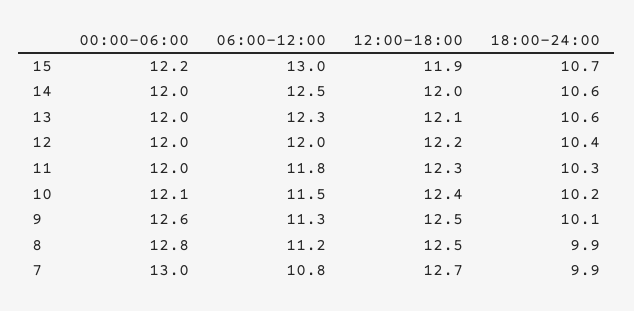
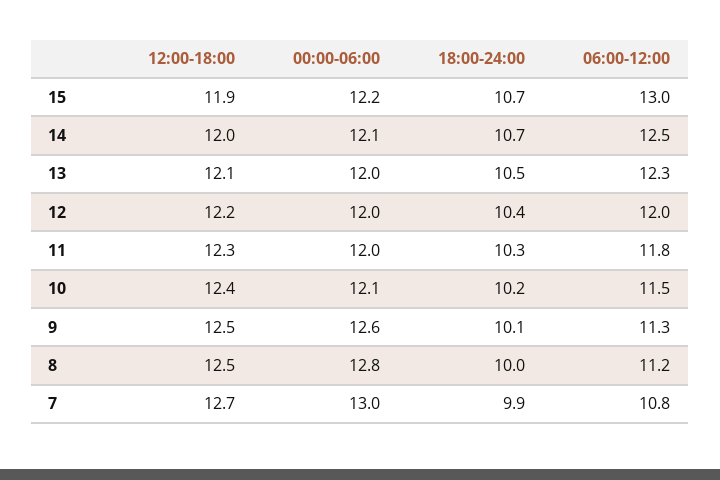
  {
    "00:00-06:00": {
      "15": 12.2,
-     "14": 12,
+     "14": 12.1,
      "13": 12,
      "12": 12,
      "11": 12,
      "10": 12.1,
      "9": 12.6,
      "8": 12.8,
      "7": 13
    },
    "06:00-12:00": {
      "15": 13,
      "14": 12.5,
      "13": 12.3,
      "12": 12,
      "11": 11.8,
      "10": 11.5,
      "9": 11.3,
      "8": 11.2,
      "7": 10.8
    },
    "12:00-18:00": {
      "15": 11.9,
      "14": 12,
      "13": 12.1,
      "12": 12.2,
      "11": 12.3,
      "10": 12.4,
      "9": 12.5,
      "8": 12.5,
      "7": 12.7
    },
    "18:00-24:00": {
      "15": 10.7,
-     "14": 10.6,
+     "14": 10.7,
-     "13": 10.6,
+     "13": 10.5,
      "12": 10.4,
      "11": 10.3,
      "10": 10.2,
      "9": 10.1,
-     "8": 9.9,
+     "8": 10,
      "7": 9.9
    }
  }

